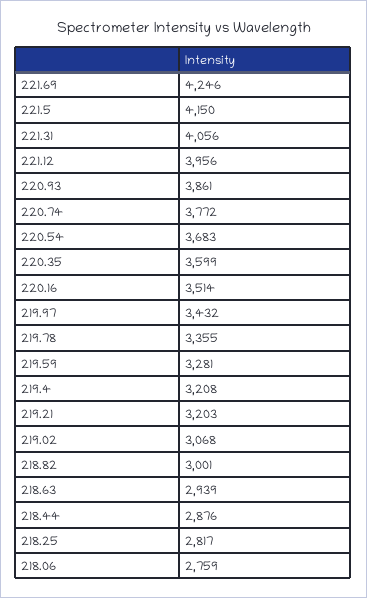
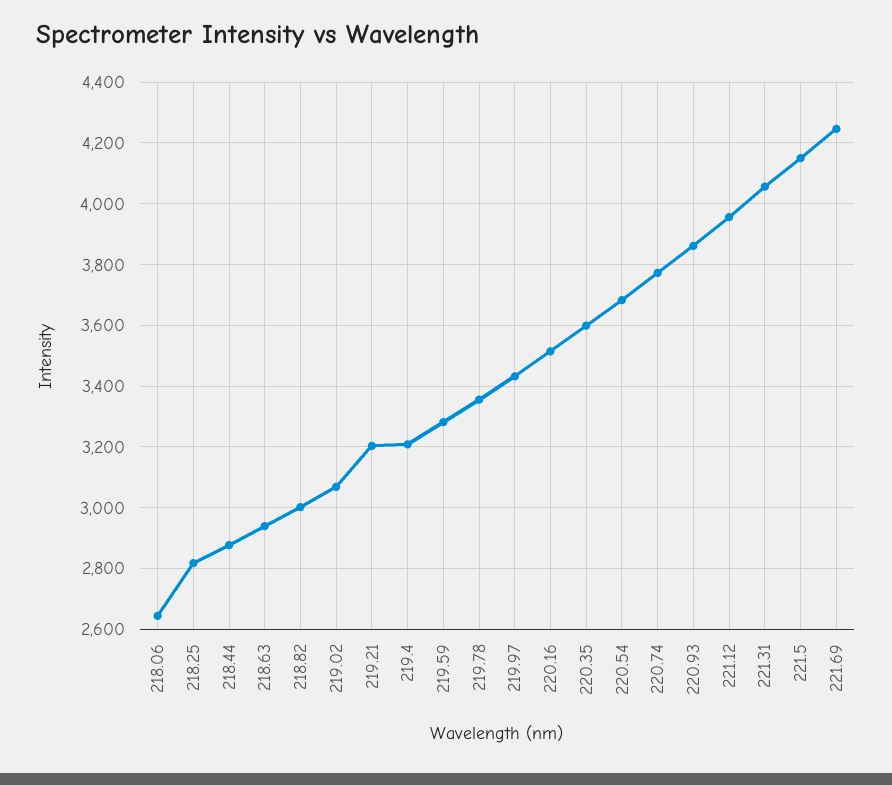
  {
    "221.69": 4246,
    "221.5": 4150,
    "221.31": 4056,
    "221.12": 3956,
    "220.93": 3861,
    "220.74": 3772,
    "220.54": 3683,
    "220.35": 3599,
    "220.16": 3514,
    "219.97": 3432,
    "219.78": 3355,
    "219.59": 3281,
    "219.4": 3208,
    "219.21": 3203,
    "219.02": 3068,
    "218.82": 3001,
    "218.63": 2939,
    "218.44": 2876,
    "218.25": 2817,
-   "218.06": 2759
+   "218.06": 2640
  }

